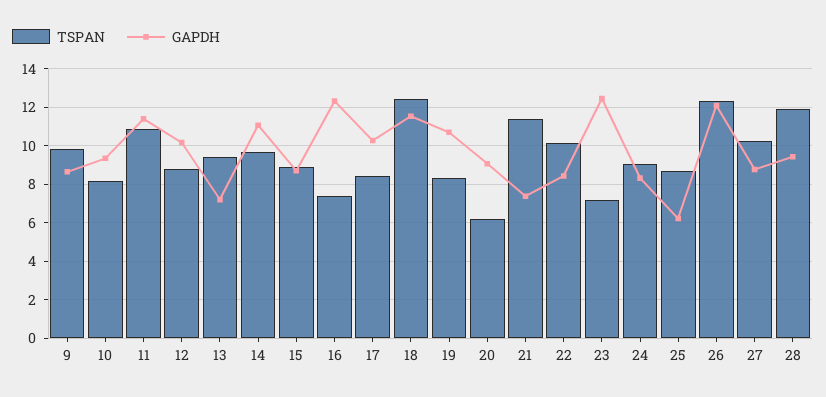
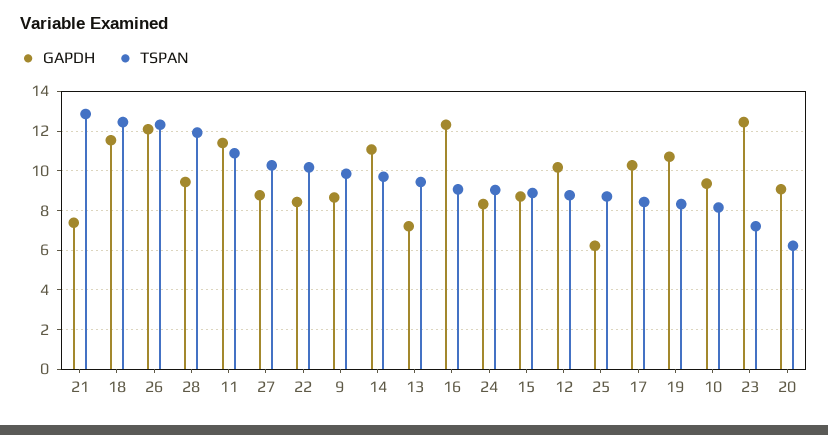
  {
    "TSPAN": {
      "9": 10,
      "10": 8,
      "11": 11,
      "12": 9,
      "13": 9.5,
      "14": 9.5,
      "15": 9,
-     "16": 7.5,
+     "16": 9,
      "17": 8.5,
      "18": 12.5,
      "19": 8.5,
      "20": 6,
-     "21": 11.5,
+     "21": 13,
      "22": 10,
      "23": 7,
      "24": 9,
      "25": 8.5,
      "26": 12.5,
      "27": 10.5,
      "28": 12
    },
    "GAPDH": {
      "9": 8.5,
      "10": 9.5,
      "11": 11.5,
      "12": 10,
      "13": 7,
      "14": 11,
      "15": 8.5,
      "16": 12.5,
      "17": 10.5,
      "18": 11.5,
      "19": 10.5,
      "20": 9,
      "21": 7.5,
      "22": 8.5,
      "23": 12.5,
      "24": 8.5,
      "25": 6,
      "26": 12,
      "27": 9,
      "28": 9.5
    }
  }

